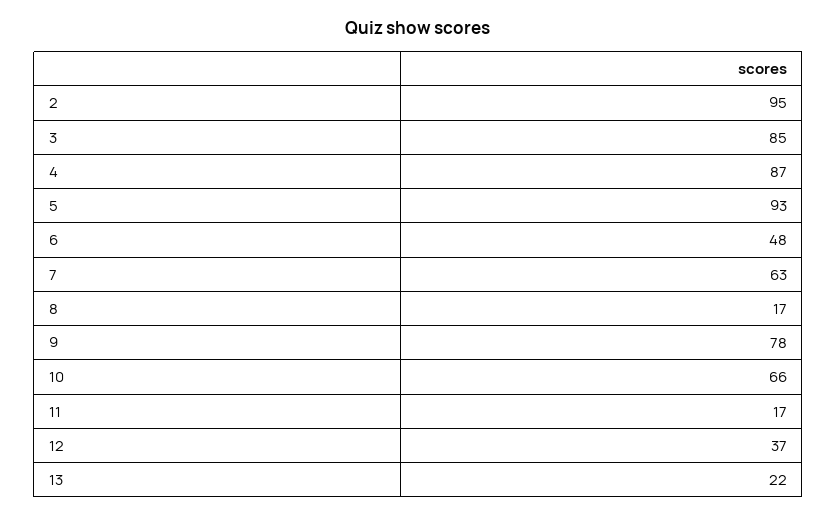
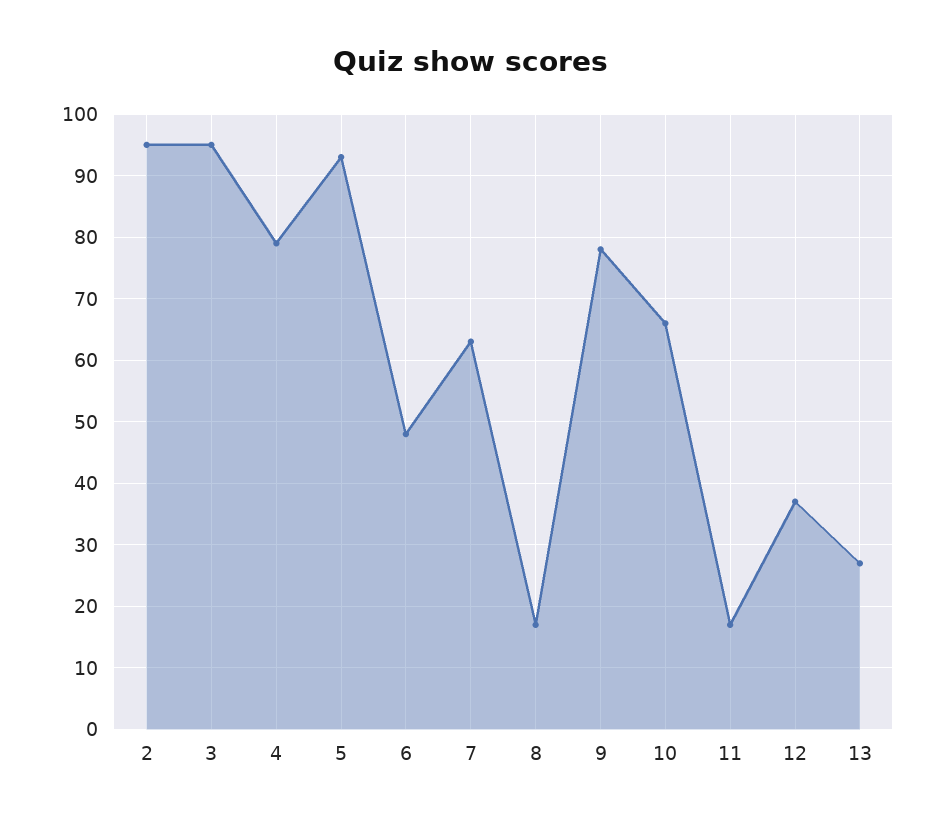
  {
    "2": 95,
-   "3": 85,
+   "3": 95,
-   "4": 87,
+   "4": 79,
    "5": 93,
    "6": 48,
    "7": 63,
    "8": 17,
    "9": 78,
    "10": 66,
    "11": 17,
    "12": 37,
-   "13": 22
+   "13": 27
  }

